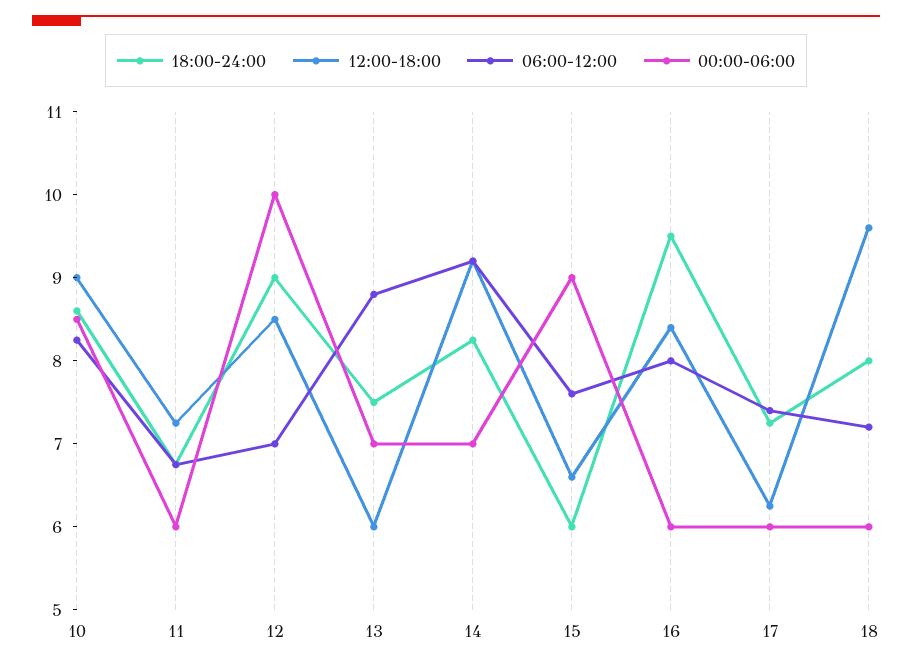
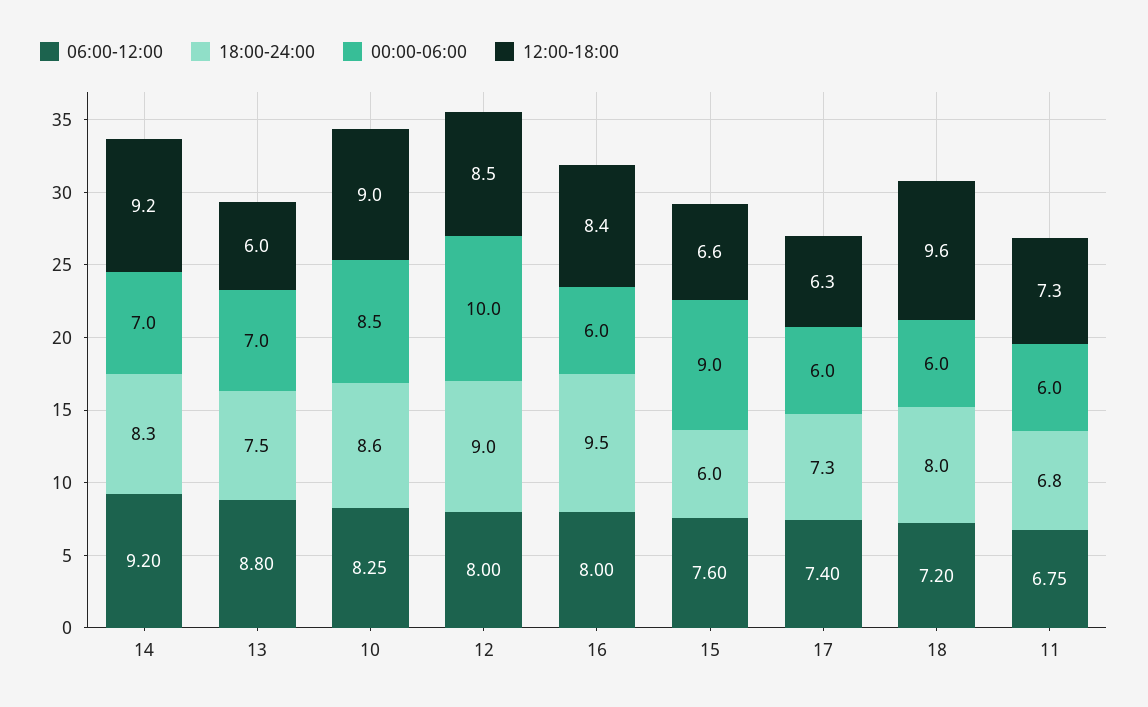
  {
    "18:00-24:00": {
      "10": 8.6,
      "11": 6.8,
      "12": 9,
      "13": 7.5,
      "14": 8.3,
      "15": 6,
      "16": 9.5,
      "17": 7.3,
      "18": 8
    },
    "12:00-18:00": {
      "10": 9,
      "11": 7.3,
      "12": 8.5,
      "13": 6,
      "14": 9.2,
      "15": 6.6,
      "16": 8.4,
      "17": 6.3,
      "18": 9.6
    },
    "06:00-12:00": {
      "10": 8.25,
      "11": 6.75,
-     "12": 7,
+     "12": 8,
      "13": 8.8,
      "14": 9.2,
      "15": 7.6,
      "16": 8,
      "17": 7.4,
      "18": 7.2
    },
    "00:00-06:00": {
      "10": 8.5,
      "11": 6,
      "12": 10,
      "13": 7,
      "14": 7,
      "15": 9,
      "16": 6,
      "17": 6,
      "18": 6
    }
  }

